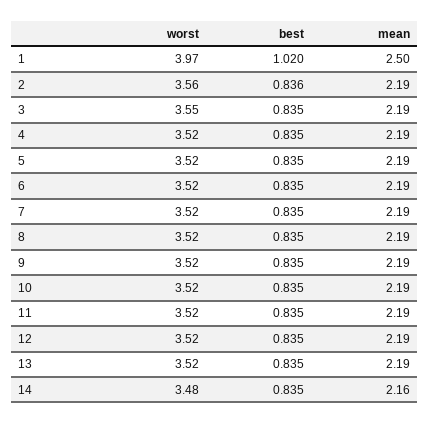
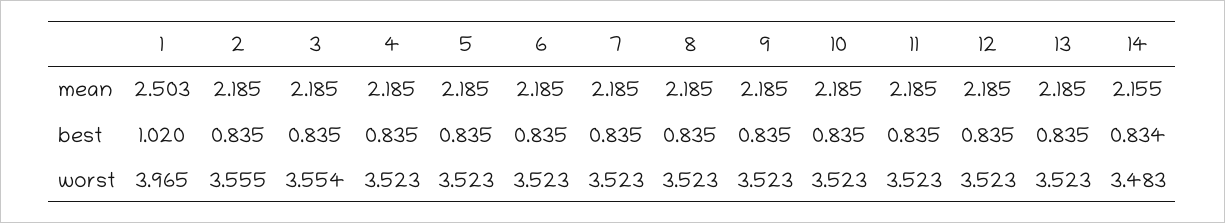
  {
    "worst": {
      "1": 3.965,
      "2": 3.555,
      "3": 3.554,
      "4": 3.523,
      "5": 3.523,
      "6": 3.523,
      "7": 3.523,
      "8": 3.523,
      "9": 3.523,
      "10": 3.523,
      "11": 3.523,
      "12": 3.523,
      "13": 3.523,
      "14": 3.483
    },
    "best": {
      "1": 1.02,
-     "2": 0.836,
+     "2": 0.835,
      "3": 0.835,
      "4": 0.835,
      "5": 0.835,
      "6": 0.835,
      "7": 0.835,
      "8": 0.835,
      "9": 0.835,
      "10": 0.835,
      "11": 0.835,
      "12": 0.835,
      "13": 0.835,
-     "14": 0.835
+     "14": 0.834
    },
    "mean": {
      "1": 2.503,
      "2": 2.185,
      "3": 2.185,
      "4": 2.185,
      "5": 2.185,
      "6": 2.185,
      "7": 2.185,
      "8": 2.185,
      "9": 2.185,
      "10": 2.185,
      "11": 2.185,
      "12": 2.185,
      "13": 2.185,
      "14": 2.155
    }
  }

